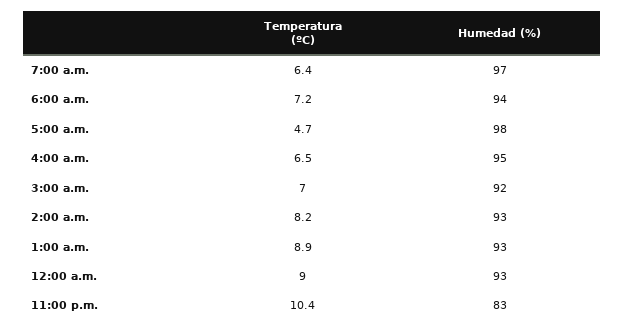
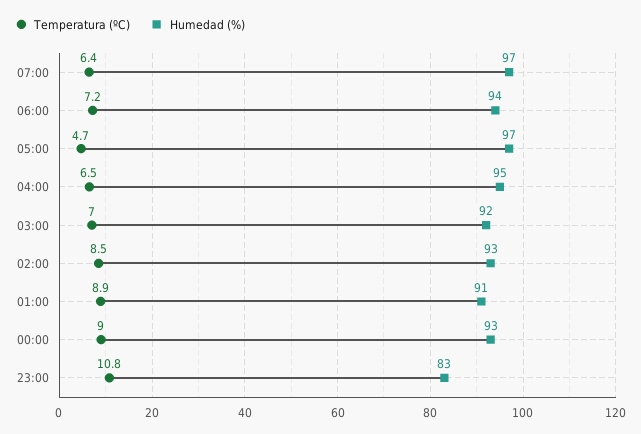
  {
    "Temperatura (ºC)": {
      "7:00 a.m.": 6.4,
      "6:00 a.m.": 7.2,
      "5:00 a.m.": 4.7,
      "4:00 a.m.": 6.5,
      "3:00 a.m.": 7,
-     "2:00 a.m.": 8.2,
+     "2:00 a.m.": 8.5,
      "1:00 a.m.": 8.9,
      "12:00 a.m.": 9,
-     "11:00 p.m.": 10.4
+     "11:00 p.m.": 10.8
    },
    "Humedad (%)": {
      "7:00 a.m.": 97,
      "6:00 a.m.": 94,
-     "5:00 a.m.": 98,
+     "5:00 a.m.": 97,
      "4:00 a.m.": 95,
      "3:00 a.m.": 92,
      "2:00 a.m.": 93,
-     "1:00 a.m.": 93,
+     "1:00 a.m.": 91,
      "12:00 a.m.": 93,
      "11:00 p.m.": 83
    }
  }

